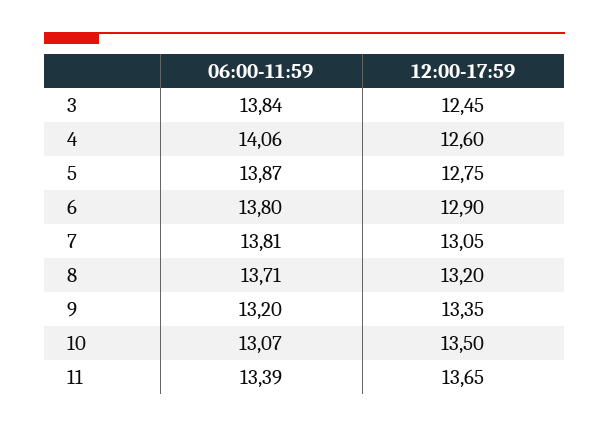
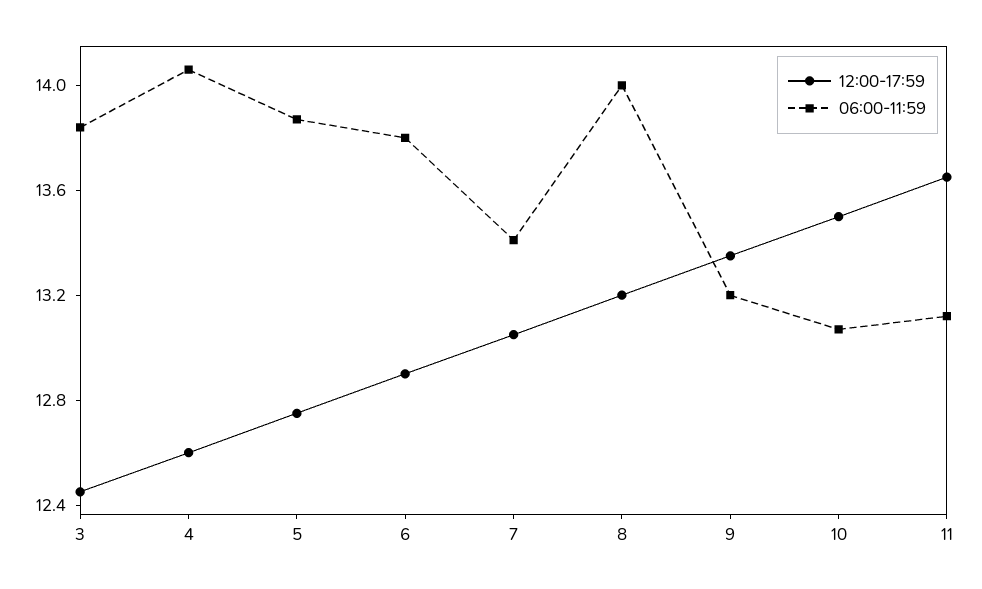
  {
    "06:00-11:59": {
      "3": 13.84,
      "4": 14.06,
      "5": 13.87,
      "6": 13.8,
-     "7": 13.81,
+     "7": 13.4,
-     "8": 13.71,
+     "8": 14,
      "9": 13.2,
      "10": 13.07,
-     "11": 13.39
+     "11": 13.1
    },
    "12:00-17:59": {
      "3": 12.45,
      "4": 12.6,
      "5": 12.75,
      "6": 12.9,
      "7": 13.05,
      "8": 13.2,
      "9": 13.35,
      "10": 13.5,
      "11": 13.65
    }
  }

